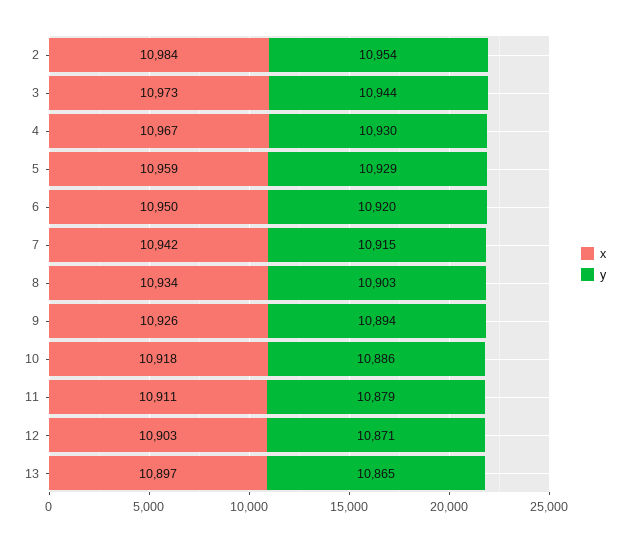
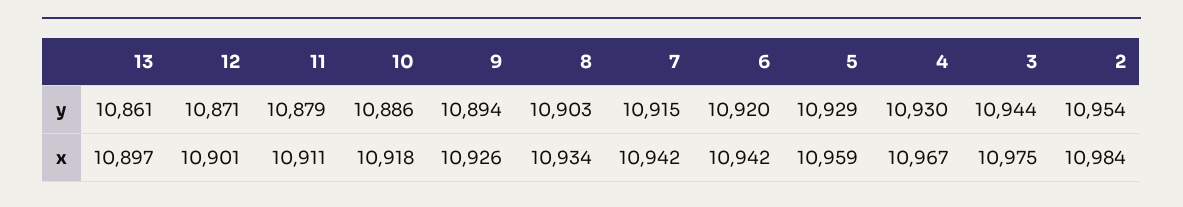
  {
    "x": {
      "2": 10984,
-     "3": 10973,
+     "3": 10975,
      "4": 10967,
      "5": 10959,
-     "6": 10950,
+     "6": 10942,
      "7": 10942,
      "8": 10934,
      "9": 10926,
      "10": 10918,
      "11": 10911,
-     "12": 10903,
+     "12": 10901,
      "13": 10897
    },
    "y": {
      "2": 10954,
      "3": 10944,
      "4": 10930,
      "5": 10929,
      "6": 10920,
      "7": 10915,
      "8": 10903,
      "9": 10894,
      "10": 10886,
      "11": 10879,
      "12": 10871,
-     "13": 10865
+     "13": 10861
    }
  }

